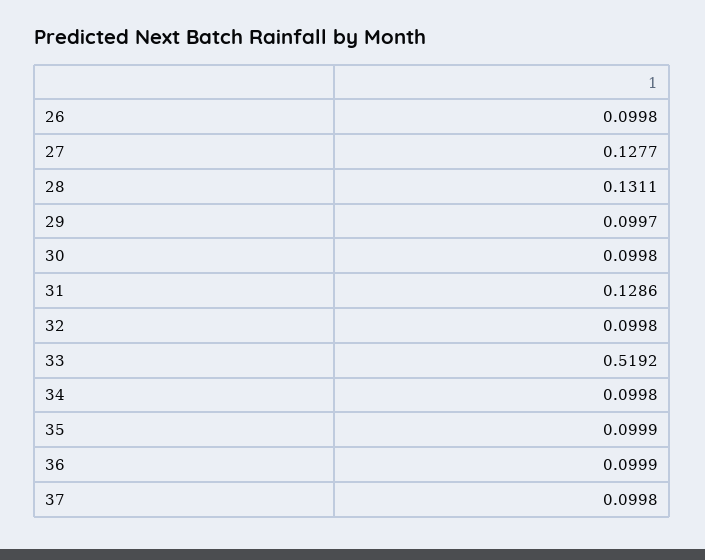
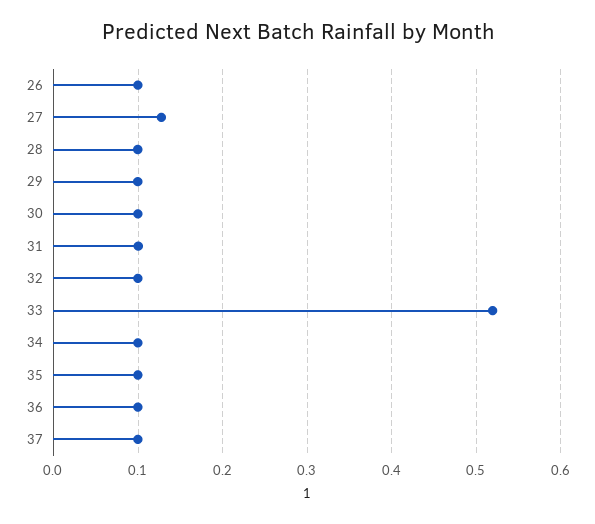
  {
    "26": 0.0998,
    "27": 0.1277,
-   "28": 0.1311,
+   "28": 0.1,
    "29": 0.0997,
    "30": 0.0998,
-   "31": 0.1286,
+   "31": 0.1,
    "32": 0.0998,
    "33": 0.5192,
    "34": 0.0998,
    "35": 0.0999,
    "36": 0.0999,
    "37": 0.0998
  }

